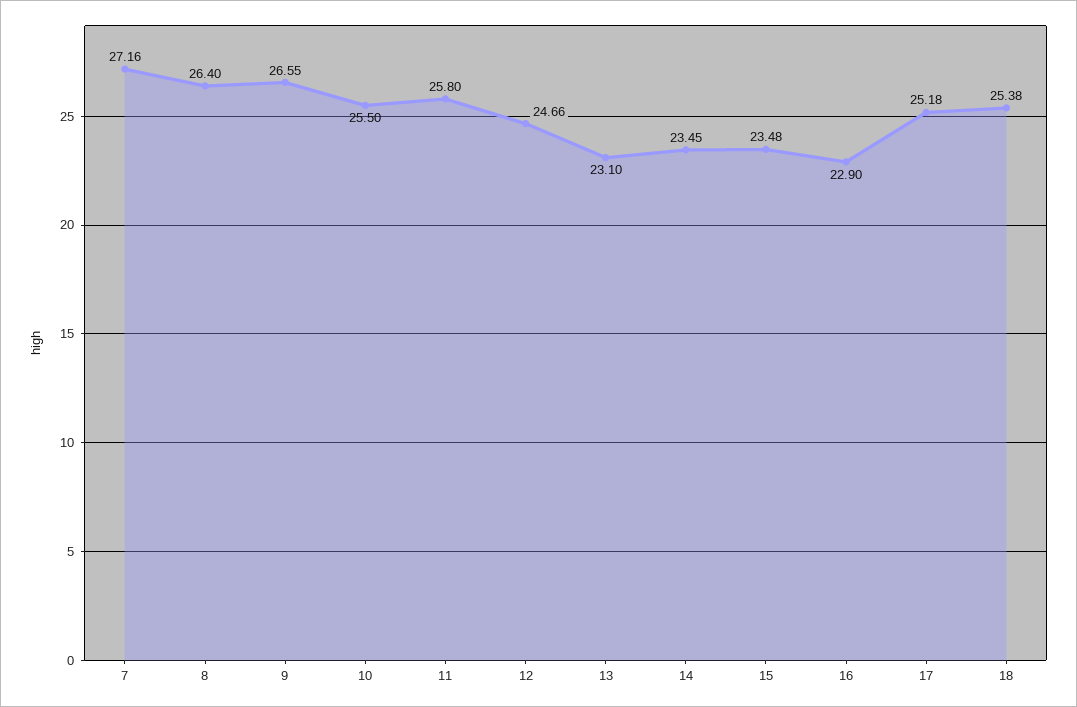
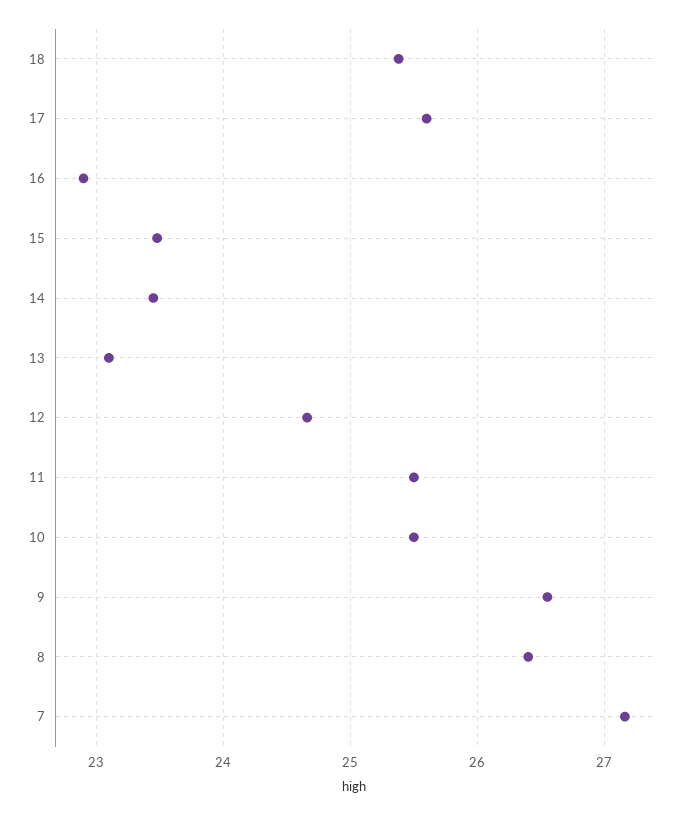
  {
    "7": 27.16,
    "8": 26.4,
    "9": 26.55,
    "10": 25.5,
-   "11": 25.8,
+   "11": 25.5,
    "12": 24.66,
    "13": 23.1,
    "14": 23.45,
    "15": 23.48,
    "16": 22.9,
-   "17": 25.18,
+   "17": 25.6,
    "18": 25.38
  }

